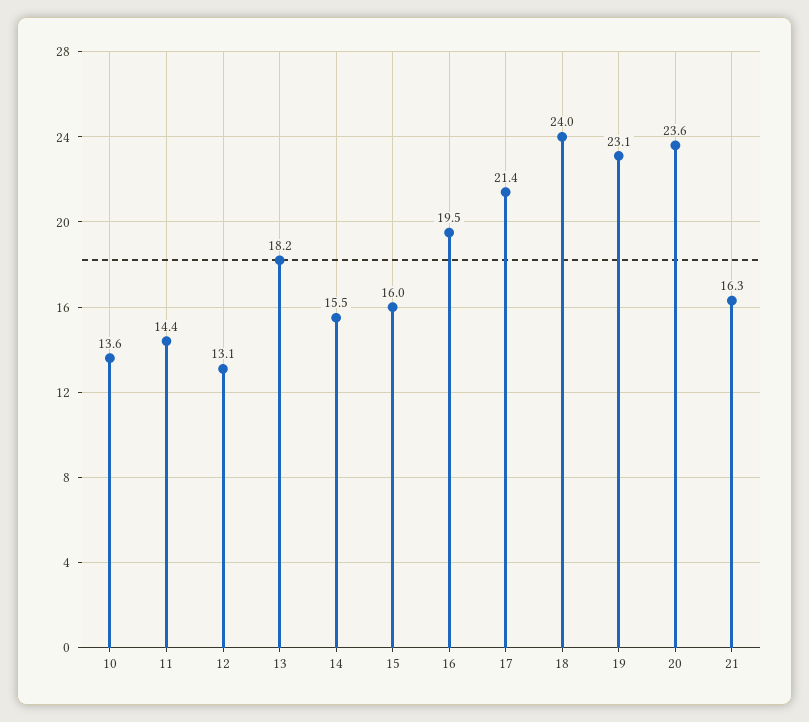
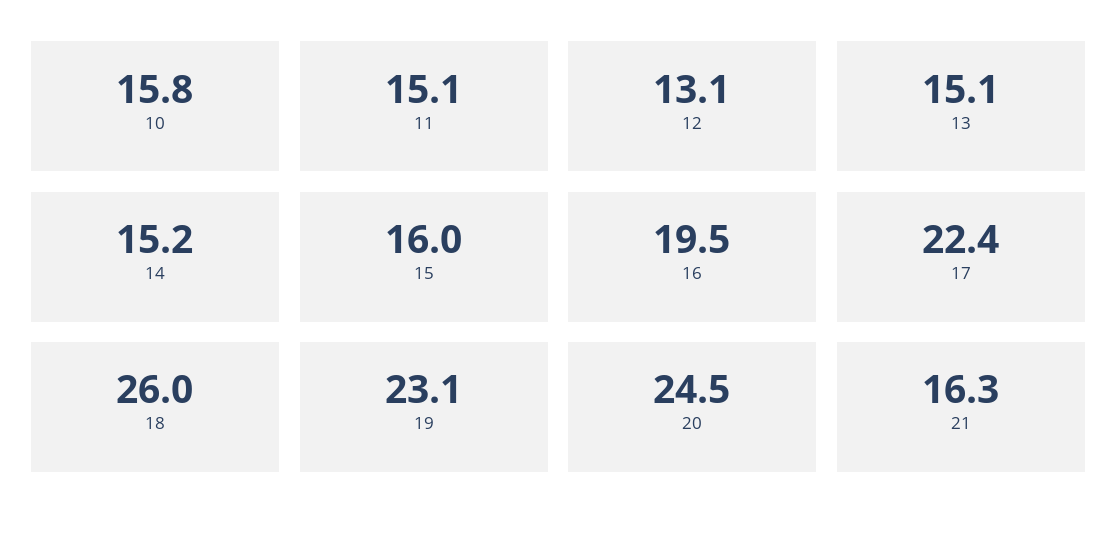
  {
-   "10": 13.6,
+   "10": 15.8,
-   "11": 14.4,
+   "11": 15.1,
    "12": 13.1,
-   "13": 18.2,
+   "13": 15.1,
-   "14": 15.5,
+   "14": 15.2,
    "15": 16,
    "16": 19.5,
-   "17": 21.4,
+   "17": 22.4,
-   "18": 24,
+   "18": 26,
    "19": 23.1,
-   "20": 23.6,
+   "20": 24.5,
    "21": 16.3
  }

